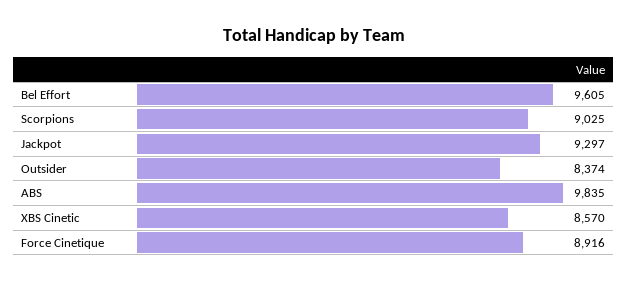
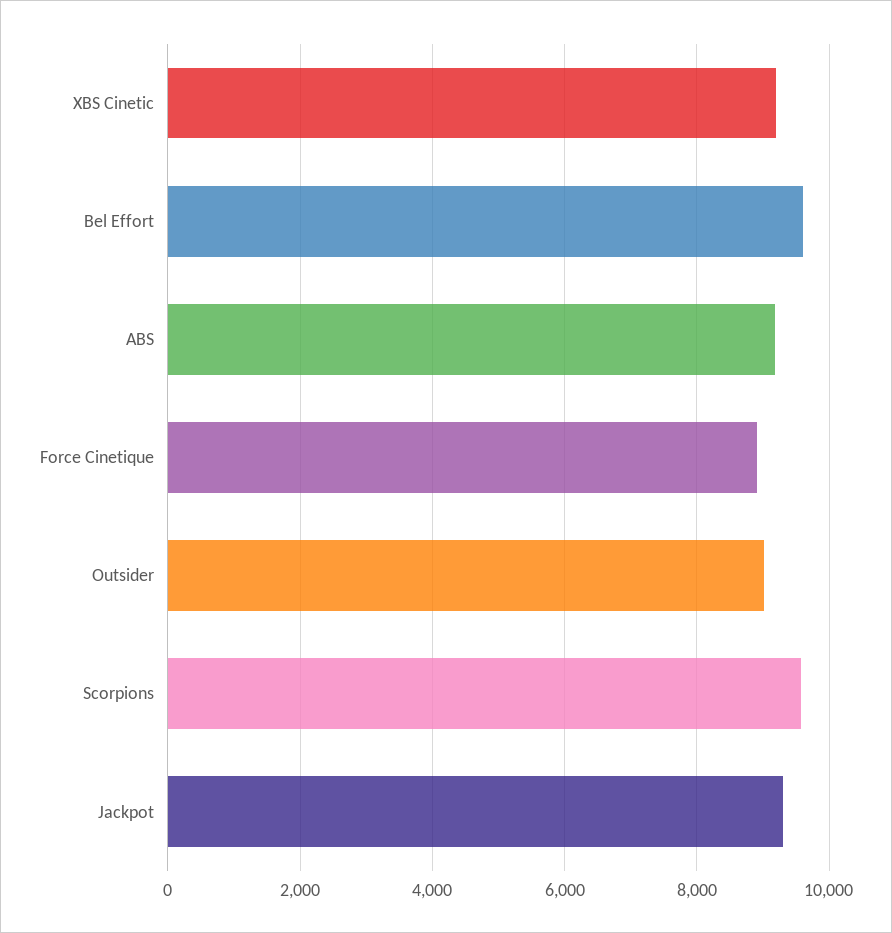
  {
    "Bel Effort": 9605,
-   "Scorpions": 9025,
+   "Scorpions": 9600,
    "Jackpot": 9297,
-   "Outsider": 8374,
+   "Outsider": 9000,
-   "ABS": 9835,
+   "ABS": 9200,
-   "XBS Cinetic": 8570,
+   "XBS Cinetic": 9200,
    "Force Cinetique": 8916
  }

